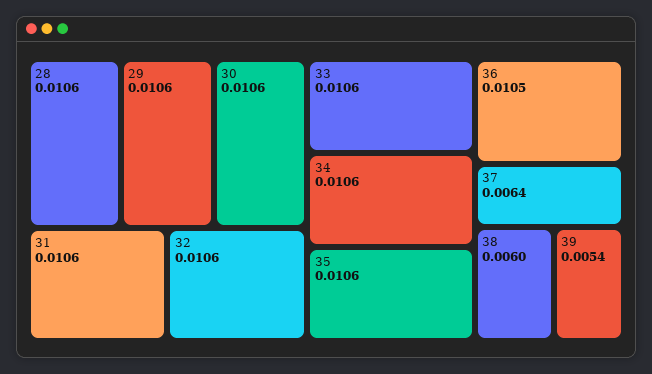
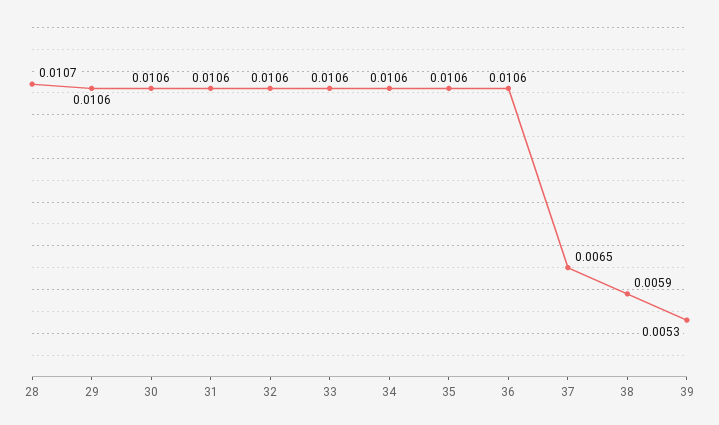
  {
-   "28": 0.0106,
+   "28": 0.0107,
    "29": 0.0106,
    "30": 0.0106,
    "31": 0.0106,
    "32": 0.0106,
    "33": 0.0106,
    "34": 0.0106,
    "35": 0.0106,
-   "36": 0.0105,
+   "36": 0.0106,
-   "37": 0.0064,
+   "37": 0.0065,
-   "38": 0.006,
+   "38": 0.0059,
-   "39": 0.0054
+   "39": 0.0053
  }

